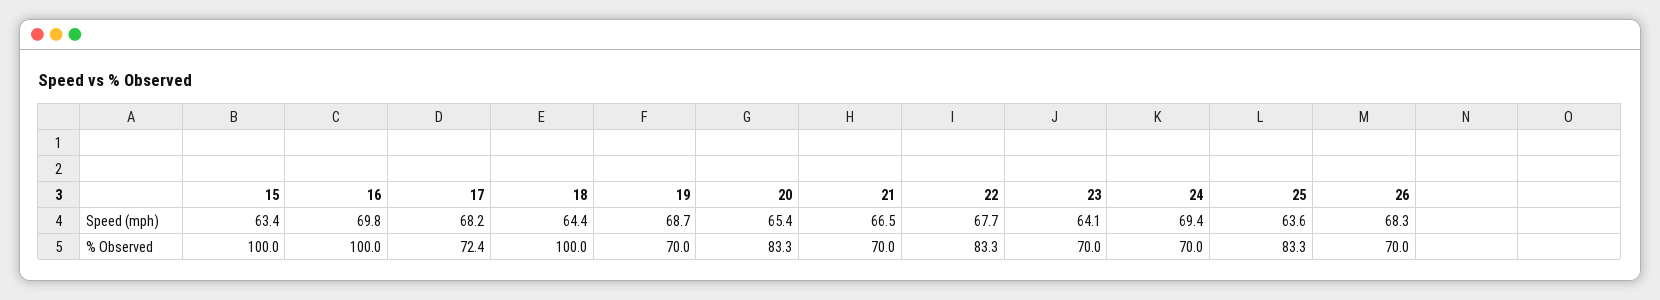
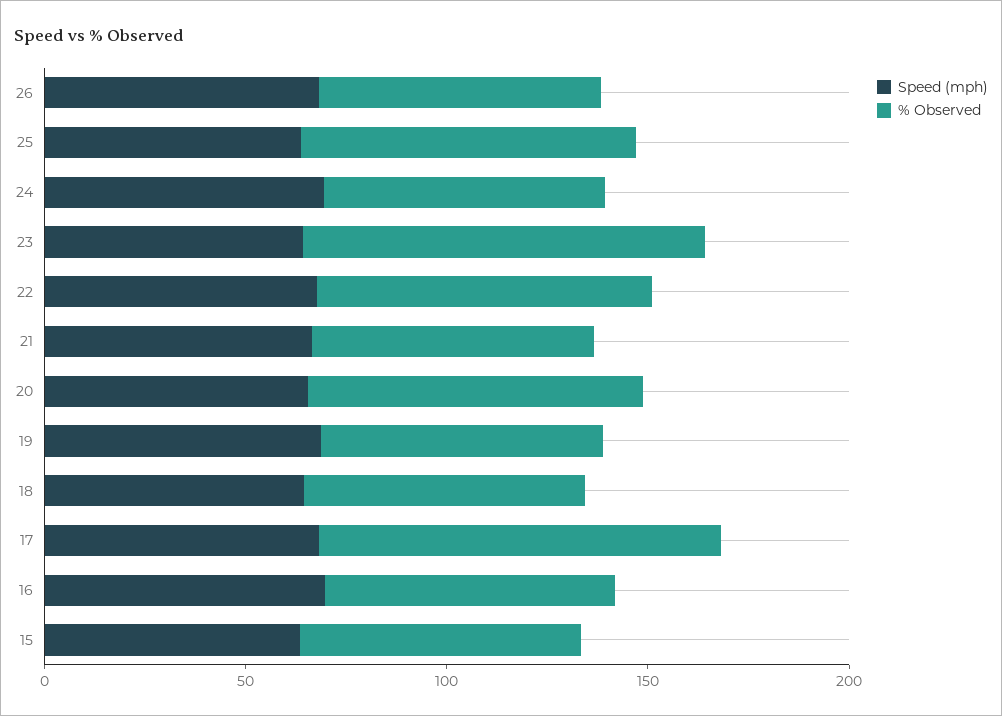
  {
    "Speed (mph)": {
      "15": 63.4,
      "16": 69.8,
      "17": 68.2,
      "18": 64.4,
      "19": 68.7,
      "20": 65.4,
      "21": 66.5,
      "22": 67.7,
      "23": 64.1,
      "24": 69.4,
      "25": 63.6,
      "26": 68.3
    },
    "% Observed": {
-     "15": 100,
+     "15": 70,
-     "16": 100,
+     "16": 70,
-     "17": 72.4,
+     "17": 100,
-     "18": 100,
+     "18": 70,
      "19": 70,
      "20": 83.3,
      "21": 70,
      "22": 83.3,
-     "23": 70,
+     "23": 100,
      "24": 70,
      "25": 83.3,
      "26": 70
    }
  }

